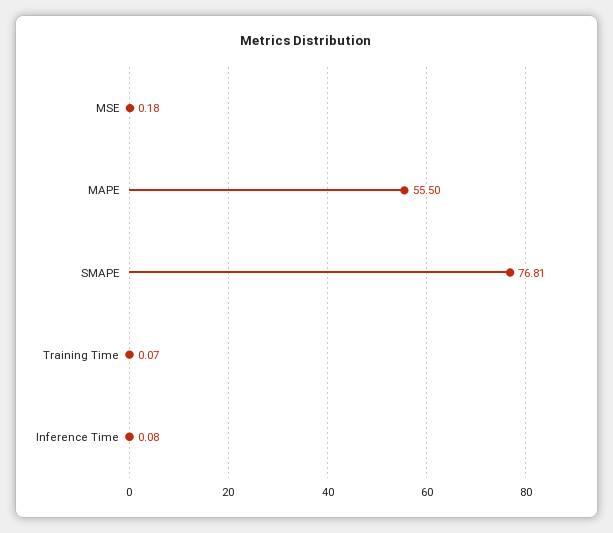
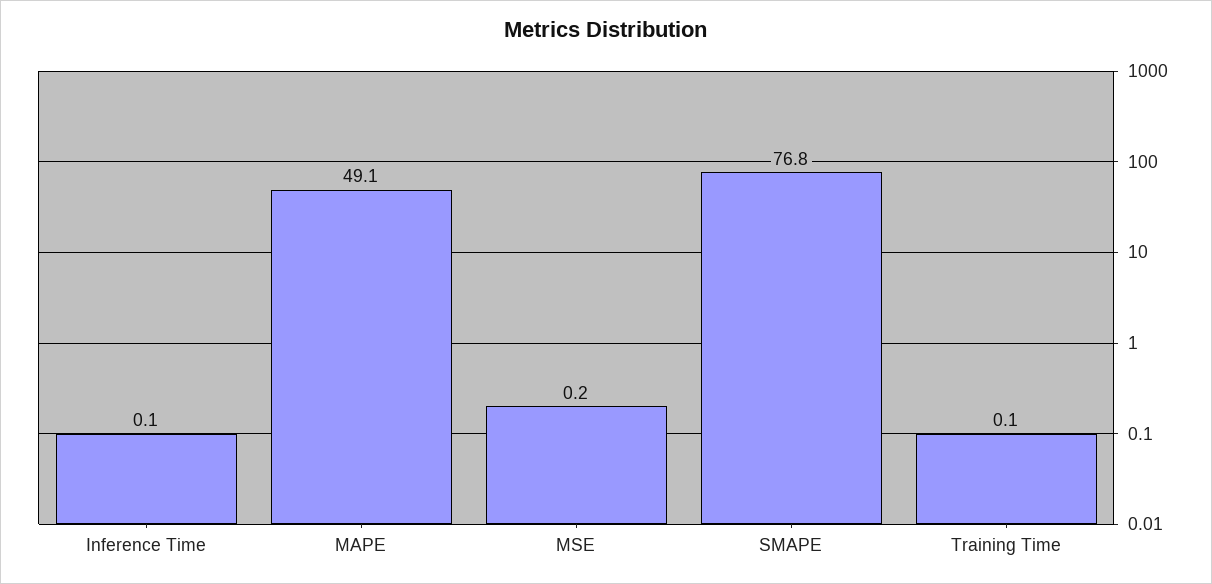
  {
    "MSE": 0.18,
-   "MAPE": 55.5,
+   "MAPE": 49.1,
    "SMAPE": 76.81,
    "Training Time": 0.07,
    "Inference Time": 0.08
  }

